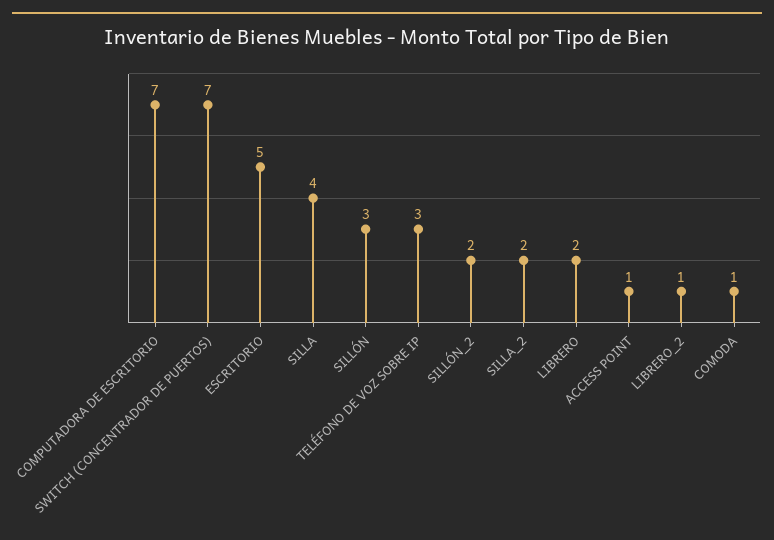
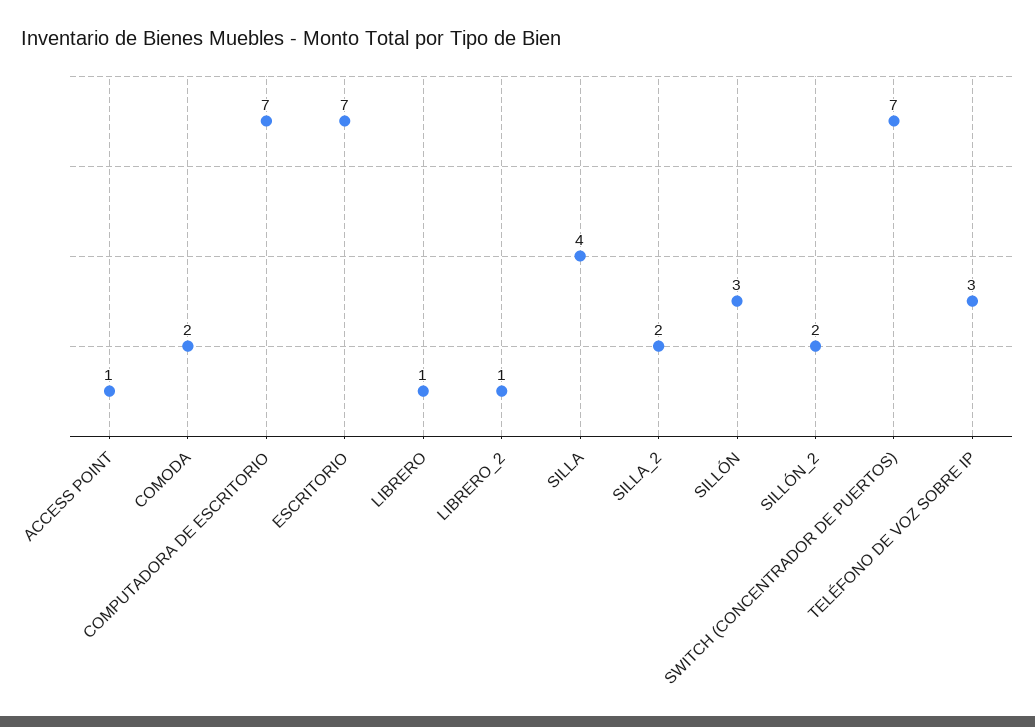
  {
    "COMPUTADORA DE ESCRITORIO": 7,
    "SWITCH (CONCENTRADOR DE PUERTOS)": 7,
-   "ESCRITORIO": 5,
+   "ESCRITORIO": 7,
    "SILLA": 4,
    "SILLÓN": 3,
    "TELÉFONO DE VOZ SOBRE IP": 3,
    "SILLÓN_2": 2,
    "SILLA_2": 2,
-   "LIBRERO": 2,
+   "LIBRERO": 1,
    "ACCESS POINT": 1,
    "LIBRERO_2": 1,
-   "COMODA": 1
+   "COMODA": 2
  }

